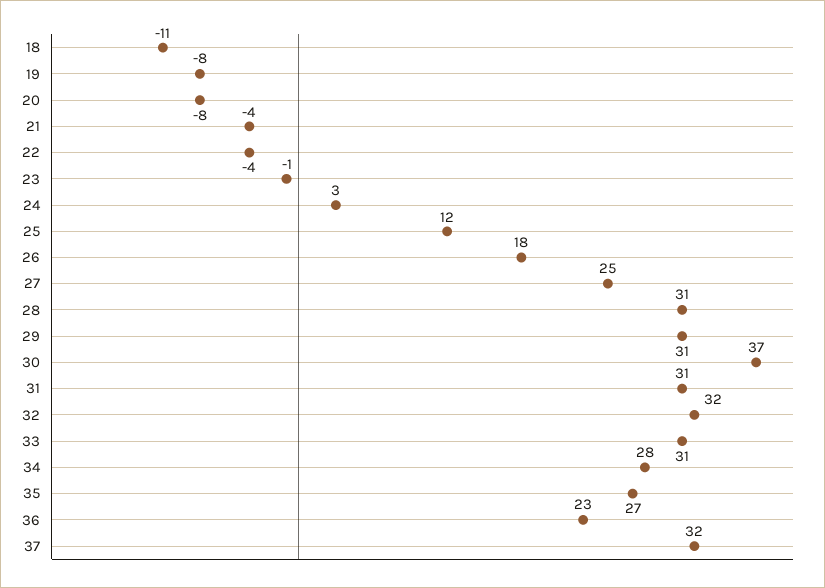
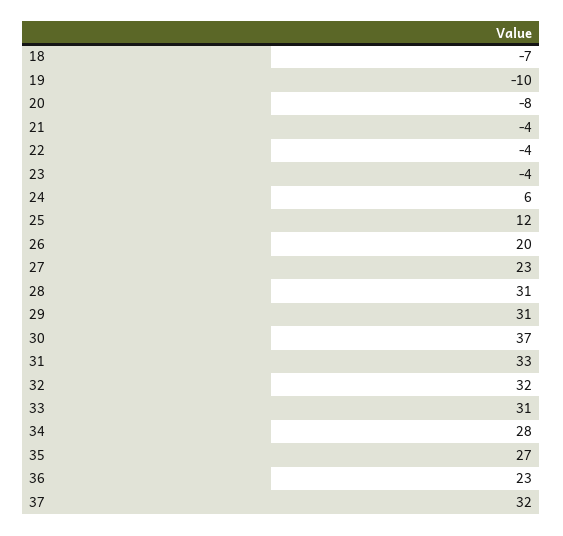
  {
-   "18": -11,
+   "18": -7,
-   "19": -8,
+   "19": -10,
    "20": -8,
    "21": -4,
    "22": -4,
-   "23": -1,
+   "23": -4,
-   "24": 3,
+   "24": 6,
    "25": 12,
-   "26": 18,
+   "26": 20,
-   "27": 25,
+   "27": 23,
    "28": 31,
    "29": 31,
    "30": 37,
-   "31": 31,
+   "31": 33,
    "32": 32,
    "33": 31,
    "34": 28,
    "35": 27,
    "36": 23,
    "37": 32
  }

